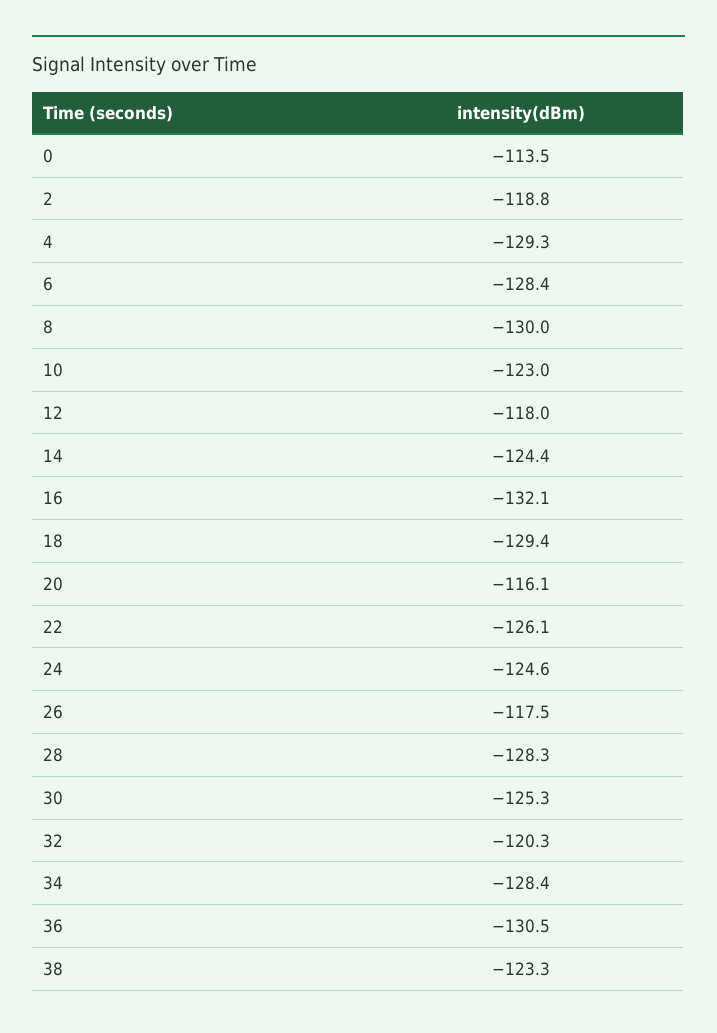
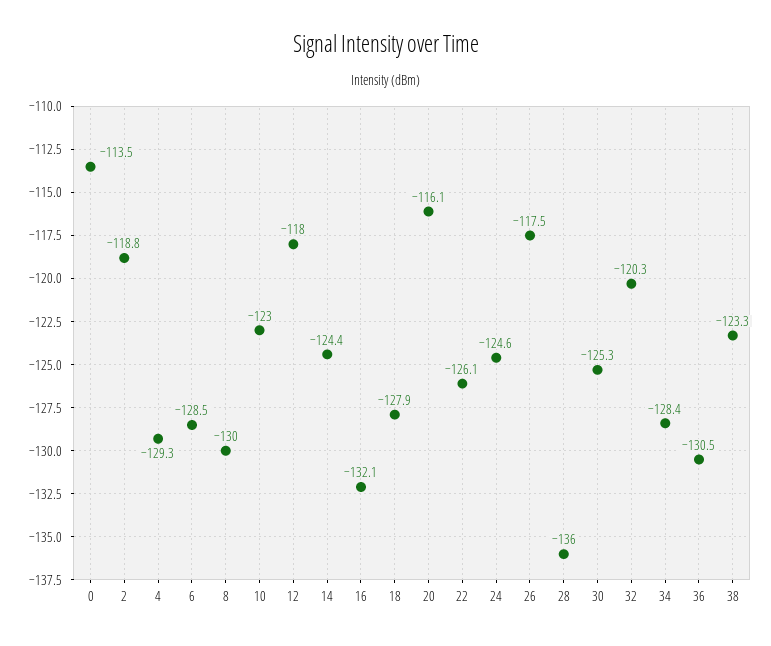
  {
    "0": -113.5,
    "2": -118.8,
    "4": -129.3,
-   "6": -128.4,
+   "6": -128.5,
    "8": -130,
    "10": -123,
    "12": -118,
    "14": -124.4,
    "16": -132.1,
-   "18": -129.4,
+   "18": -127.9,
    "20": -116.1,
    "22": -126.1,
    "24": -124.6,
    "26": -117.5,
-   "28": -128.3,
+   "28": -136,
    "30": -125.3,
    "32": -120.3,
    "34": -128.4,
    "36": -130.5,
    "38": -123.3
  }

